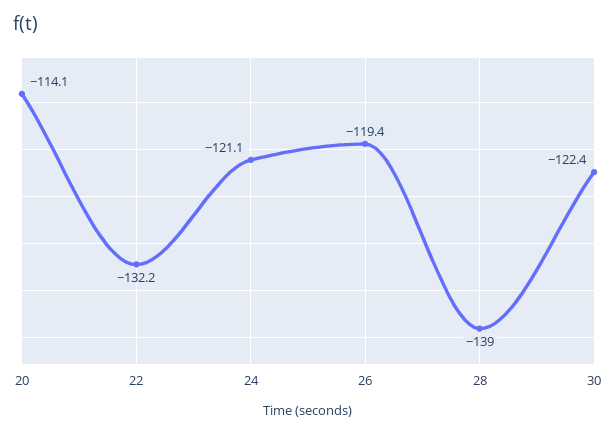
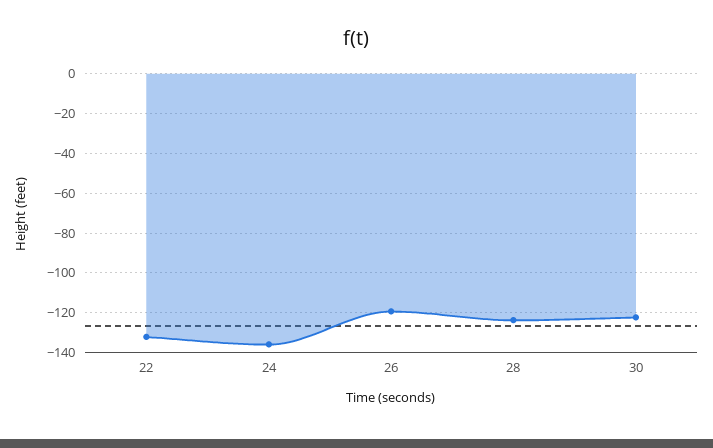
  {
-   "20": -114.1,
    "22": -132.2,
-   "24": -121.1,
+   "24": -135,
    "26": -119.4,
-   "28": -139,
+   "28": -125,
    "30": -122.4
  }

